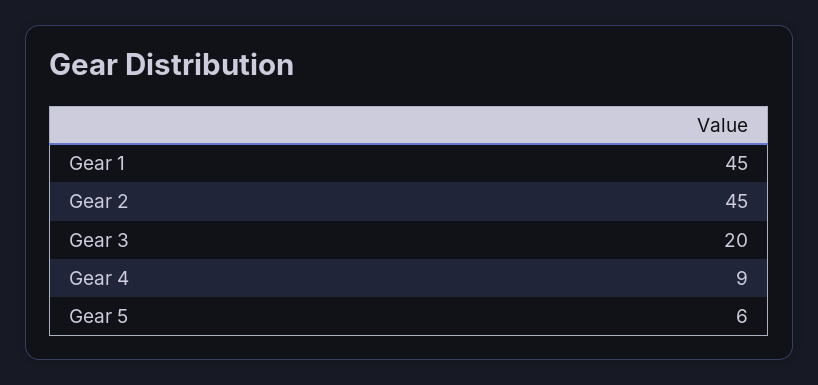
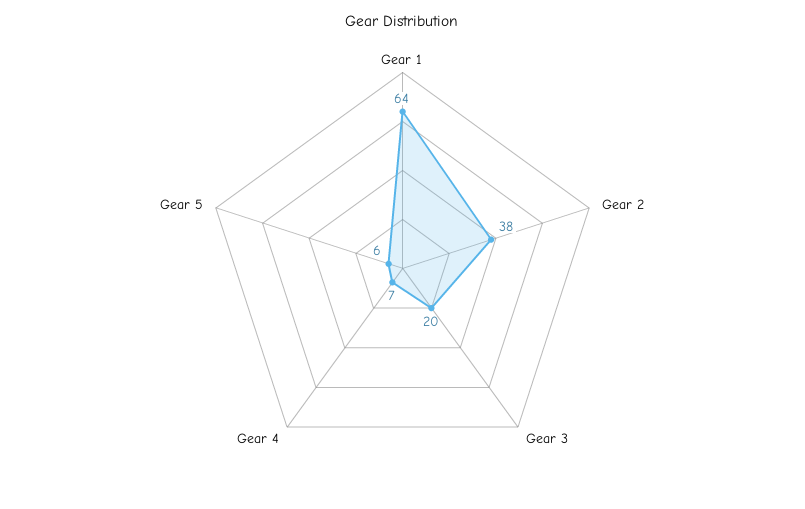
  {
-   "Gear 1": 45,
+   "Gear 1": 64,
-   "Gear 2": 45,
+   "Gear 2": 38,
    "Gear 3": 20,
-   "Gear 4": 9,
+   "Gear 4": 7,
    "Gear 5": 6
  }

